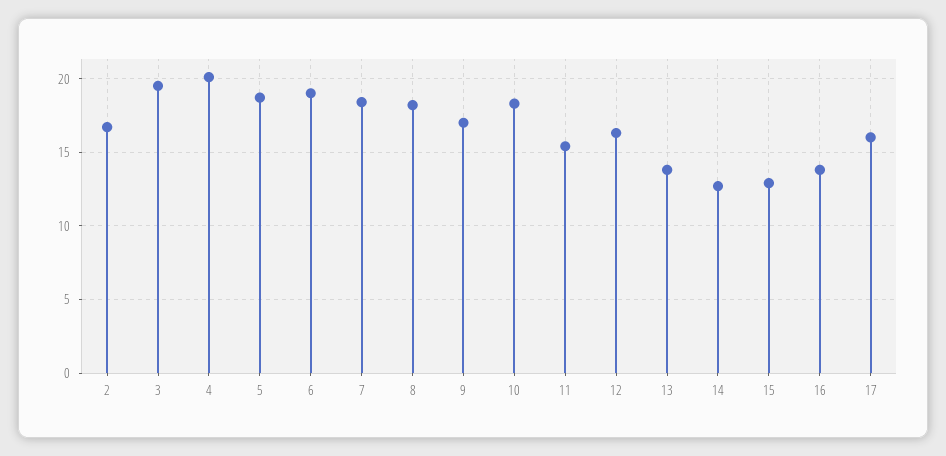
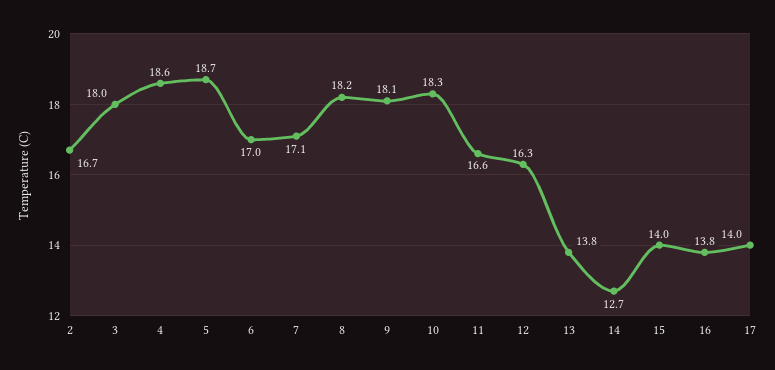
  {
    "2": 16.7,
-   "3": 19.5,
+   "3": 18,
-   "4": 20,
+   "4": 18.6,
    "5": 18.7,
-   "6": 19,
+   "6": 17,
-   "7": 18.5,
+   "7": 17.1,
    "8": 18.2,
-   "9": 17,
+   "9": 18.1,
    "10": 18.3,
-   "11": 15.5,
+   "11": 16.6,
    "12": 16.3,
    "13": 13.8,
    "14": 12.7,
-   "15": 13,
+   "15": 14,
    "16": 13.8,
-   "17": 16
+   "17": 14
  }

